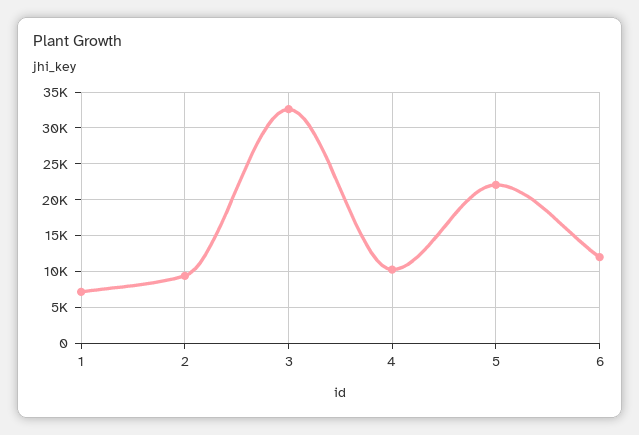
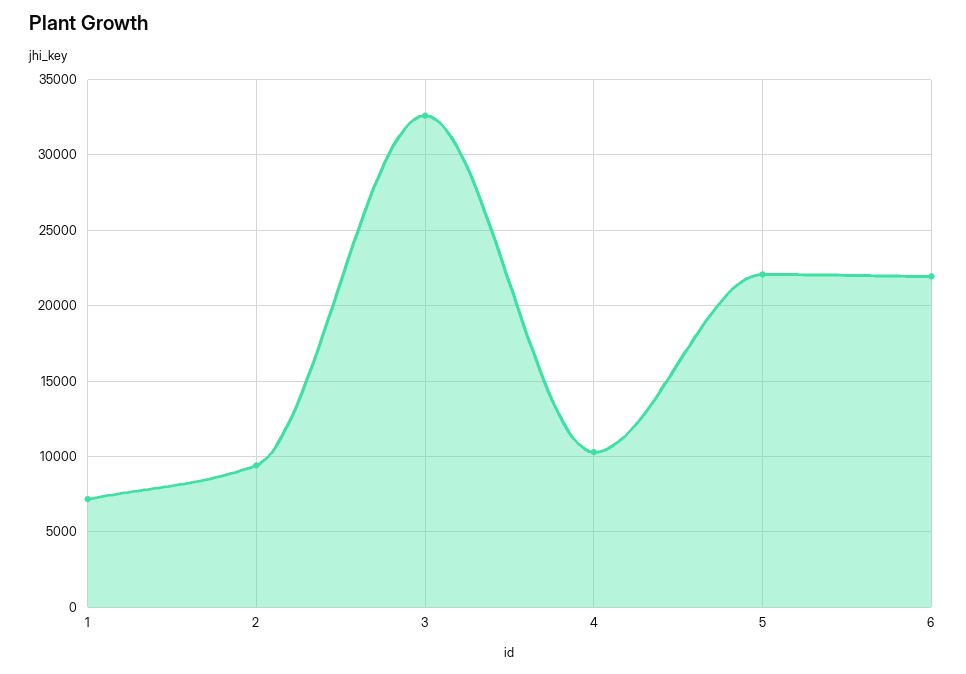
  {
    "1": 7000,
    "2": 9500,
    "3": 32500,
    "4": 10500,
    "5": 22000,
-   "6": 12000
+   "6": 22000
  }

